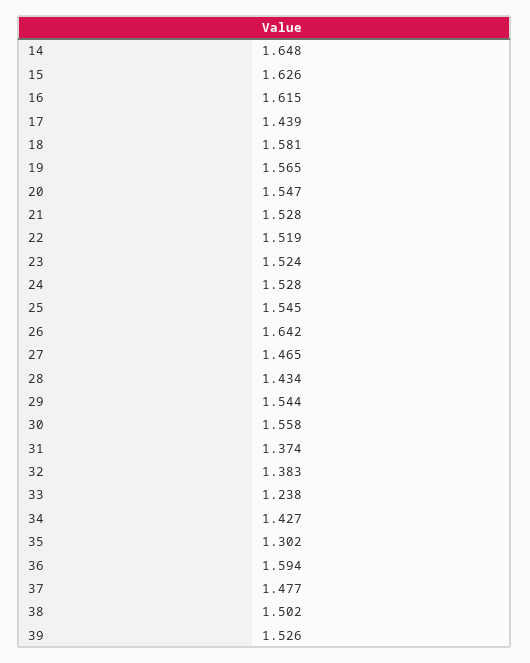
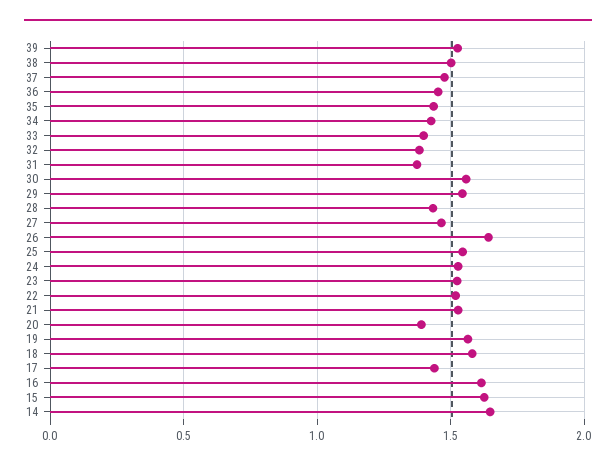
  {
    "14": 1.648,
    "15": 1.626,
    "16": 1.615,
    "17": 1.439,
    "18": 1.581,
    "19": 1.565,
-   "20": 1.547,
+   "20": 1.4,
    "21": 1.528,
    "22": 1.519,
    "23": 1.524,
    "24": 1.528,
    "25": 1.545,
    "26": 1.642,
    "27": 1.465,
    "28": 1.434,
    "29": 1.544,
    "30": 1.558,
    "31": 1.374,
    "32": 1.383,
-   "33": 1.238,
+   "33": 1.4,
    "34": 1.427,
-   "35": 1.302,
+   "35": 1.45,
-   "36": 1.594,
+   "36": 1.45,
    "37": 1.477,
    "38": 1.502,
    "39": 1.526
  }

